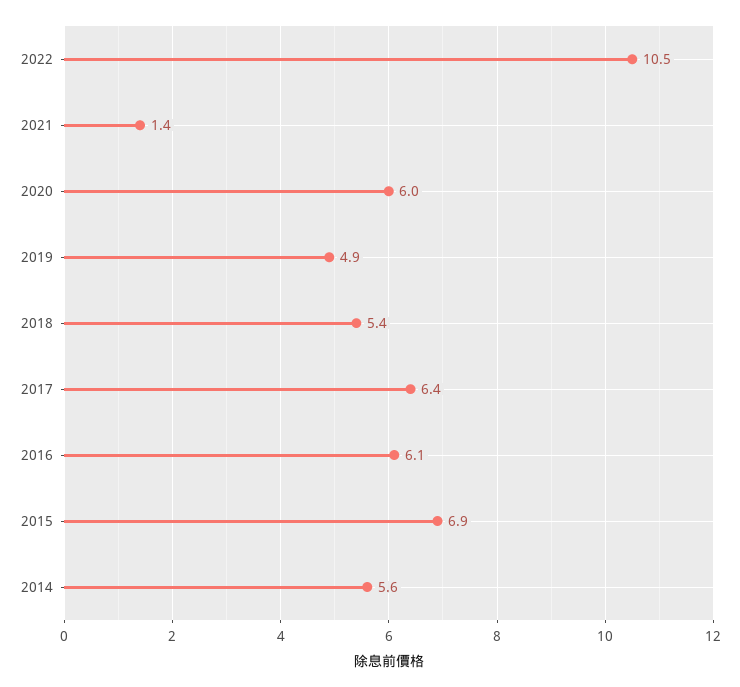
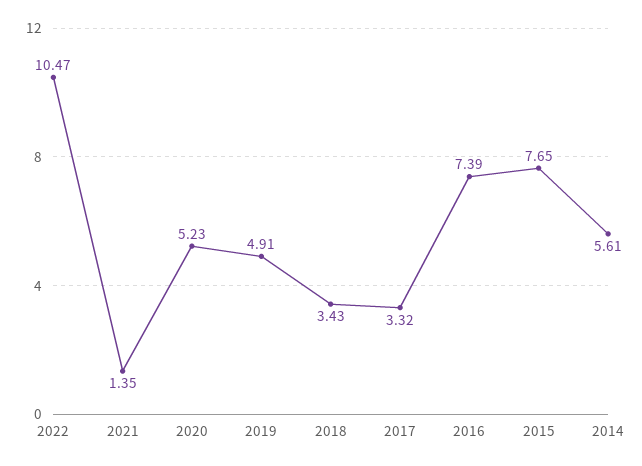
  {
    "2022": 10.47,
    "2021": 1.35,
-   "2020": 6,
+   "2020": 5.23,
    "2019": 4.91,
-   "2018": 5.4,
+   "2018": 3.43,
-   "2017": 6.4,
+   "2017": 3.32,
-   "2016": 6.1,
+   "2016": 7.39,
-   "2015": 6.9,
+   "2015": 7.65,
    "2014": 5.61
  }

